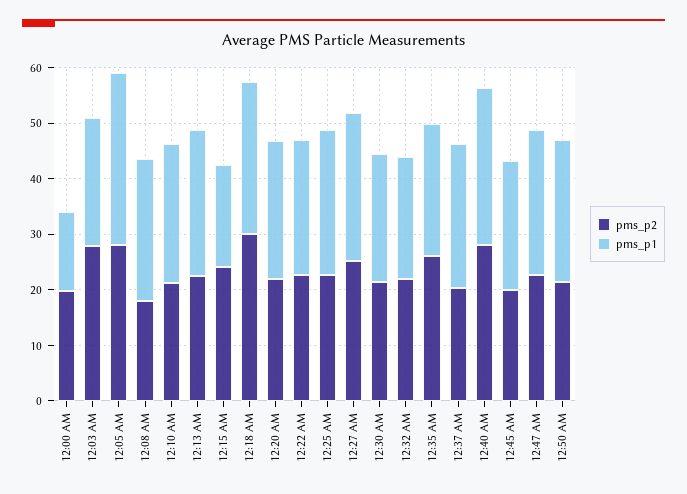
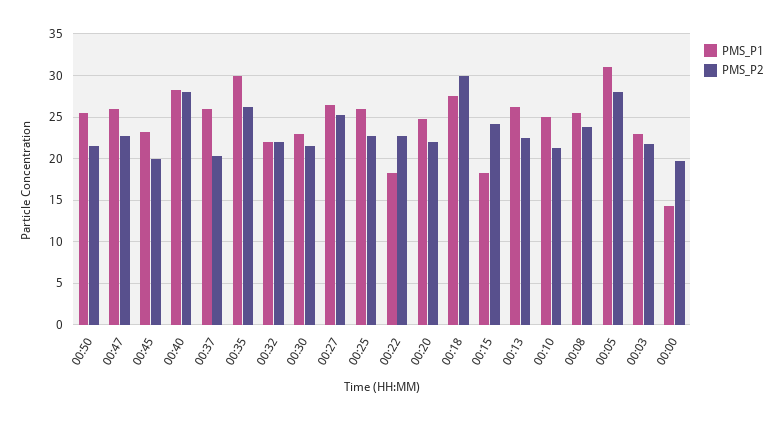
  {
    "pms_p2": {
      "12:00 AM": 20,
-     "12:03 AM": 28,
+     "12:03 AM": 22,
      "12:05 AM": 28,
-     "12:08 AM": 18,
+     "12:08 AM": 24,
      "12:10 AM": 21,
      "12:13 AM": 23,
      "12:15 AM": 24,
      "12:18 AM": 30,
      "12:20 AM": 22,
      "12:22 AM": 23,
      "12:25 AM": 23,
      "12:27 AM": 25,
      "12:30 AM": 22,
      "12:32 AM": 22,
      "12:35 AM": 26,
      "12:37 AM": 20,
      "12:40 AM": 28,
      "12:45 AM": 20,
      "12:47 AM": 23,
      "12:50 AM": 22
    },
    "pms_p1": {
      "12:00 AM": 14,
      "12:03 AM": 23,
      "12:05 AM": 31,
      "12:08 AM": 26,
      "12:10 AM": 25,
      "12:13 AM": 26,
      "12:15 AM": 18,
      "12:18 AM": 28,
      "12:20 AM": 25,
-     "12:22 AM": 24,
+     "12:22 AM": 18,
      "12:25 AM": 26,
      "12:27 AM": 27,
      "12:30 AM": 23,
      "12:32 AM": 22,
-     "12:35 AM": 24,
+     "12:35 AM": 30,
      "12:37 AM": 26,
      "12:40 AM": 28,
      "12:45 AM": 23,
      "12:47 AM": 26,
      "12:50 AM": 26
    }
  }

